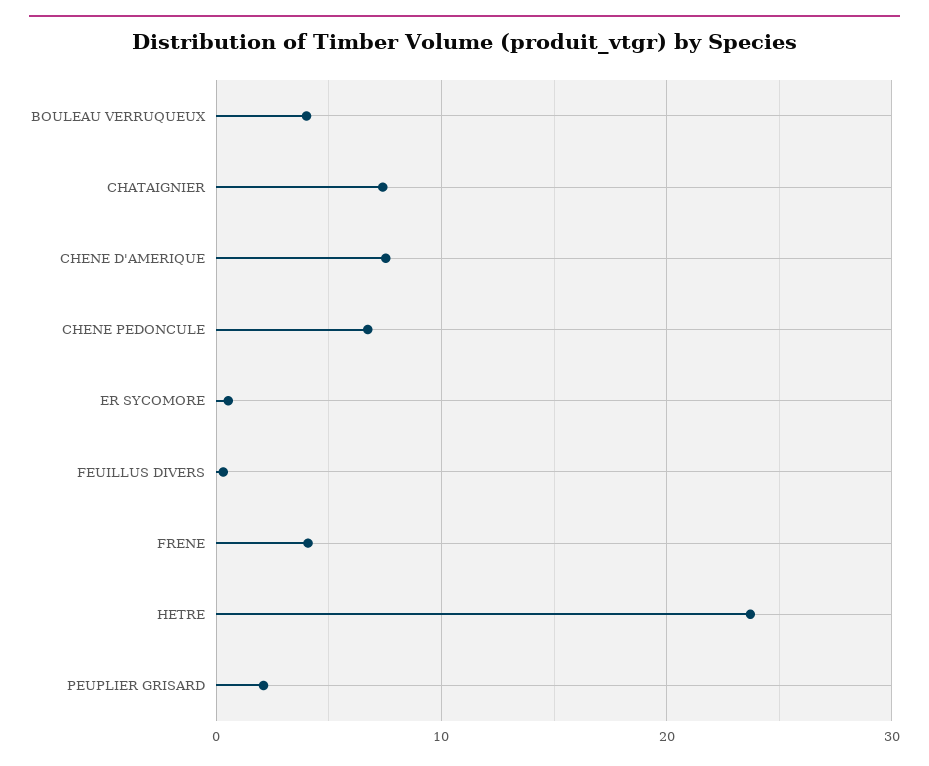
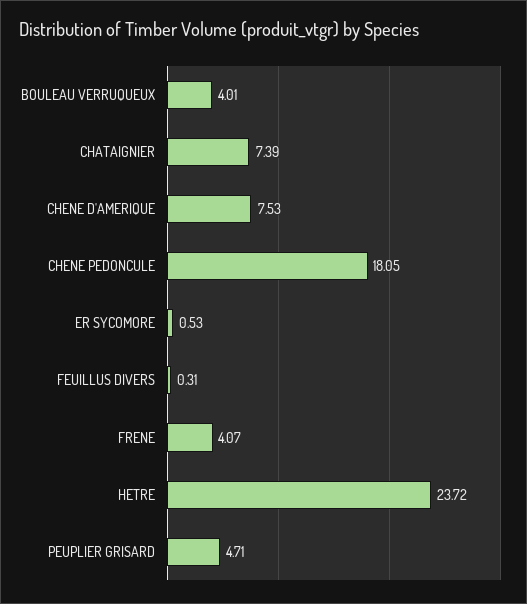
  {
    "BOULEAU VERRUQUEUX": 4.01,
    "CHATAIGNIER": 7.39,
    "CHENE D'AMERIQUE": 7.53,
-   "CHENE PEDONCULE": 7,
+   "CHENE PEDONCULE": 18.05,
    "ER SYCOMORE": 0.53,
    "FEUILLUS DIVERS": 0.31,
    "FRENE": 4.07,
    "HETRE": 23.72,
-   "PEUPLIER GRISARD": 2
+   "PEUPLIER GRISARD": 4.71
  }

